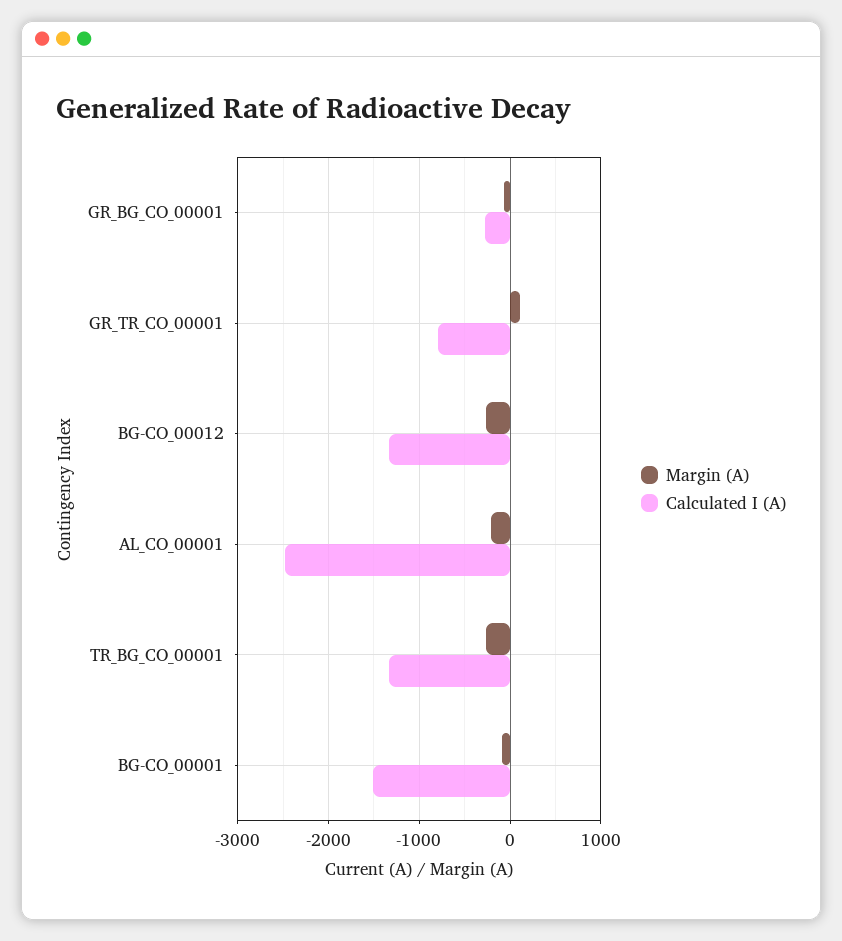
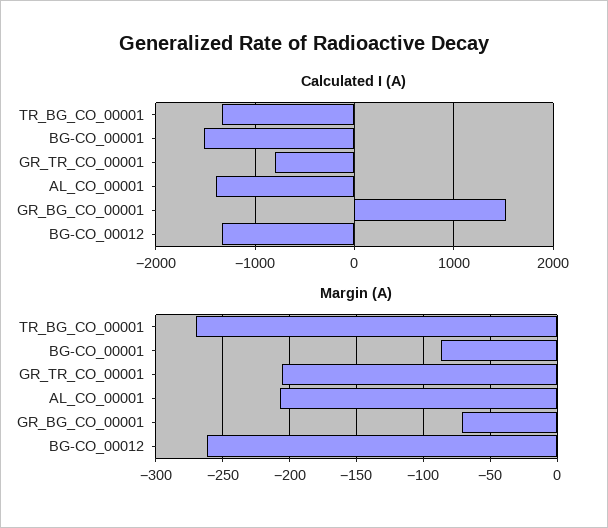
  {
    "Margin (A)": {
      "GR_BG_CO_00001": -70,
-     "GR_TR_CO_00001": 100,
+     "GR_TR_CO_00001": -205,
      "BG-CO_00012": -260,
      "AL_CO_00001": -205,
      "TR_BG_CO_00001": -270,
      "BG-CO_00001": -85
    },
    "Calculated I (A)": {
-     "GR_BG_CO_00001": -300,
+     "GR_BG_CO_00001": 1500,
      "GR_TR_CO_00001": -800,
      "BG-CO_00012": -1300,
-     "AL_CO_00001": -2500,
+     "AL_CO_00001": -1400,
      "TR_BG_CO_00001": -1300,
      "BG-CO_00001": -1500
    }
  }

